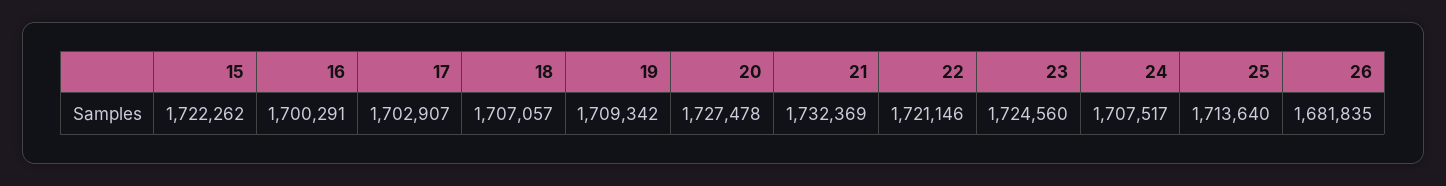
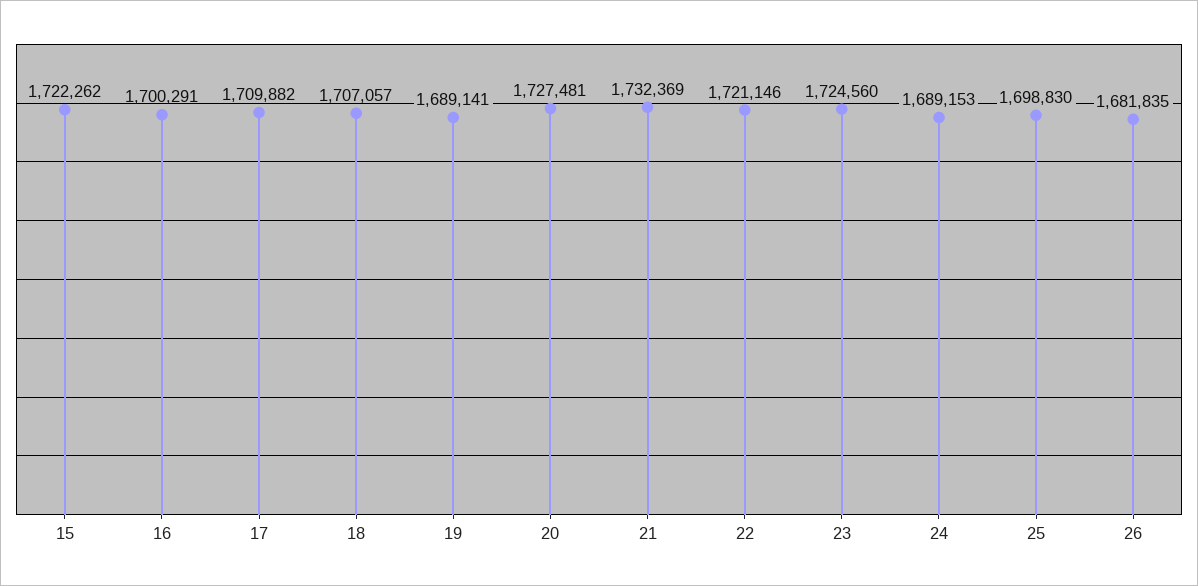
  {
    "15": 1722262,
    "16": 1700291,
-   "17": 1702907,
+   "17": 1709882,
    "18": 1707057,
-   "19": 1709342,
+   "19": 1689141,
-   "20": 1727478,
+   "20": 1727481,
    "21": 1732369,
    "22": 1721146,
    "23": 1724560,
-   "24": 1707517,
+   "24": 1689153,
-   "25": 1713640,
+   "25": 1698830,
    "26": 1681835
  }

